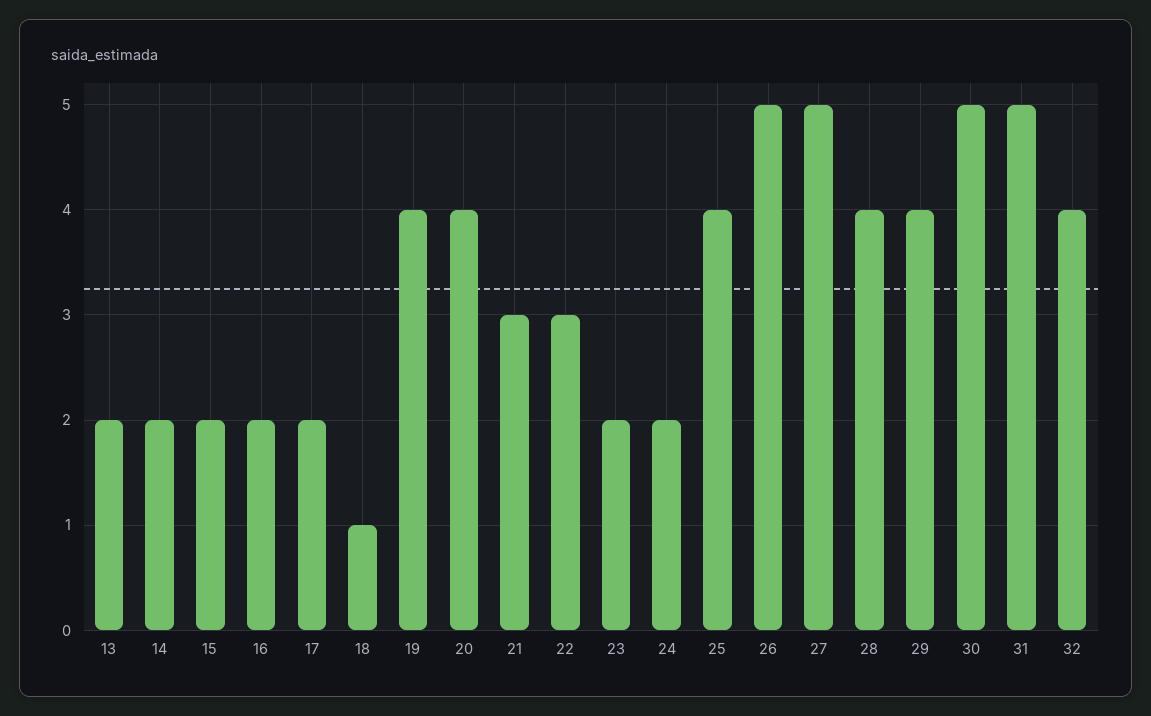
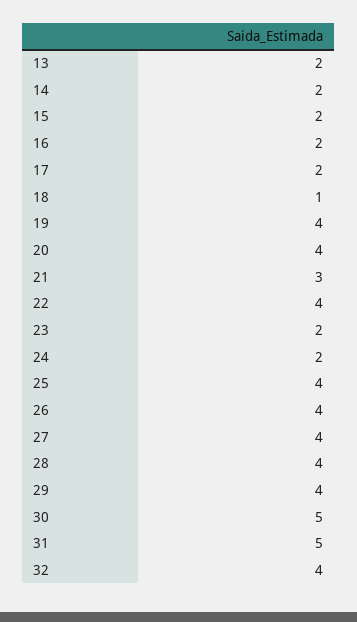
  {
    "13": 2,
    "14": 2,
    "15": 2,
    "16": 2,
    "17": 2,
    "18": 1,
    "19": 4,
    "20": 4,
    "21": 3,
-   "22": 3,
+   "22": 4,
    "23": 2,
    "24": 2,
    "25": 4,
-   "26": 5,
+   "26": 4,
-   "27": 5,
+   "27": 4,
    "28": 4,
    "29": 4,
    "30": 5,
    "31": 5,
    "32": 4
  }

